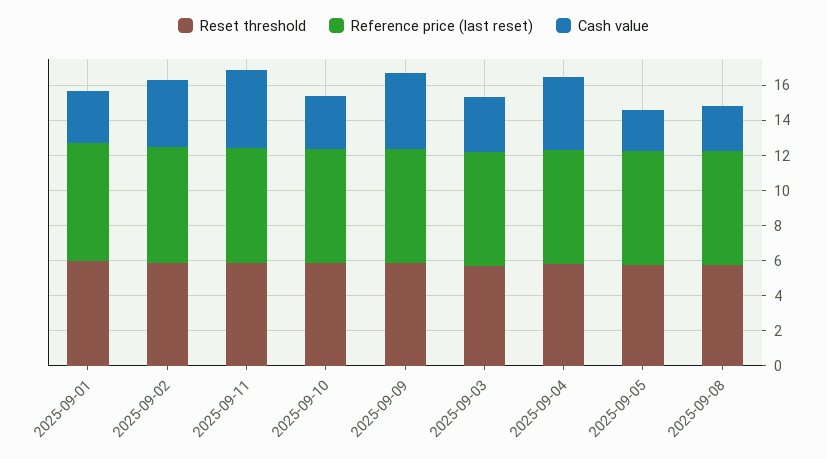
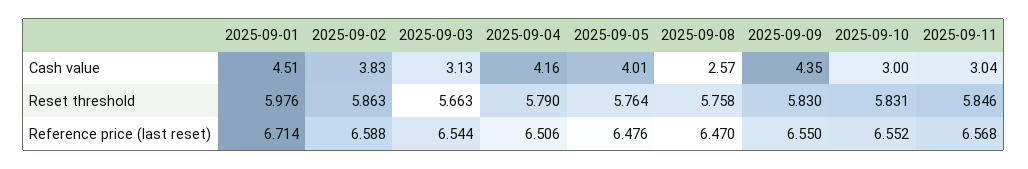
  {
    "Reset threshold": {
      "2025-09-01": 5.976,
      "2025-09-02": 5.863,
      "2025-09-11": 5.846,
      "2025-09-10": 5.831,
      "2025-09-09": 5.83,
      "2025-09-03": 5.663,
      "2025-09-04": 5.79,
      "2025-09-05": 5.764,
      "2025-09-08": 5.758
    },
    "Reference price (last reset)": {
      "2025-09-01": 6.714,
      "2025-09-02": 6.588,
      "2025-09-11": 6.568,
      "2025-09-10": 6.552,
      "2025-09-09": 6.55,
      "2025-09-03": 6.544,
      "2025-09-04": 6.506,
      "2025-09-05": 6.476,
      "2025-09-08": 6.47
    },
    "Cash value": {
-     "2025-09-01": 3,
+     "2025-09-01": 4.51,
      "2025-09-02": 3.83,
-     "2025-09-11": 4.5,
+     "2025-09-11": 3.04,
      "2025-09-10": 3,
      "2025-09-09": 4.35,
      "2025-09-03": 3.13,
      "2025-09-04": 4.16,
-     "2025-09-05": 2.5,
+     "2025-09-05": 4.01,
      "2025-09-08": 2.57
    }
  }

